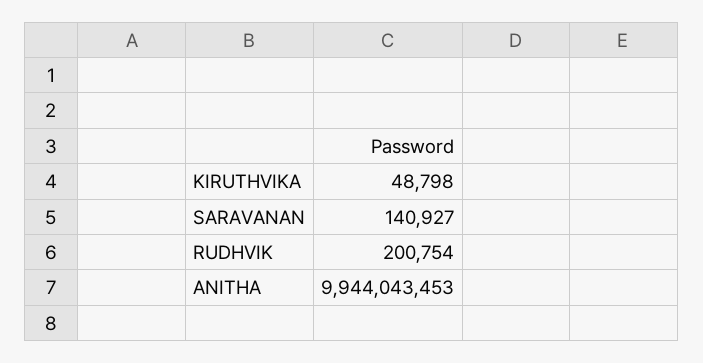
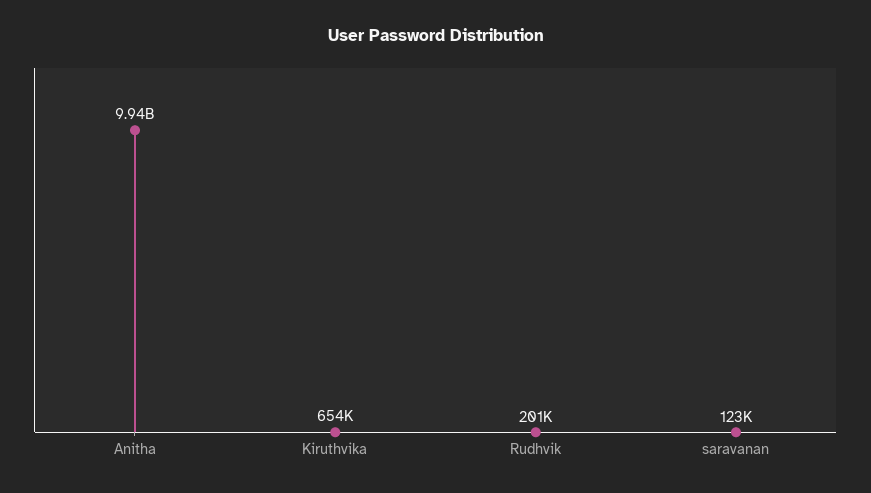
  {
-   "KIRUTHVIKA": 48798,
+   "KIRUTHVIKA": 654000,
-   "SARAVANAN": 140927,
+   "SARAVANAN": 123000,
    "RUDHVIK": 200754,
    "ANITHA": 9944043453
  }

